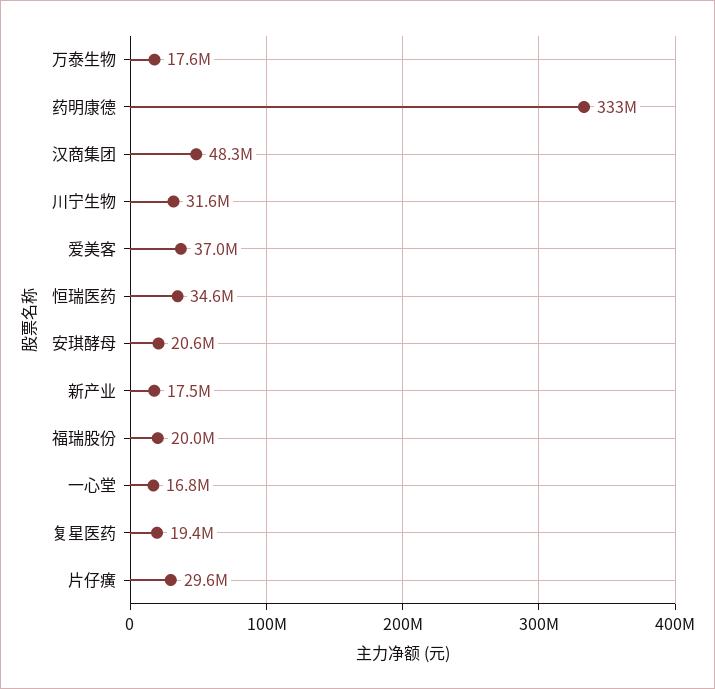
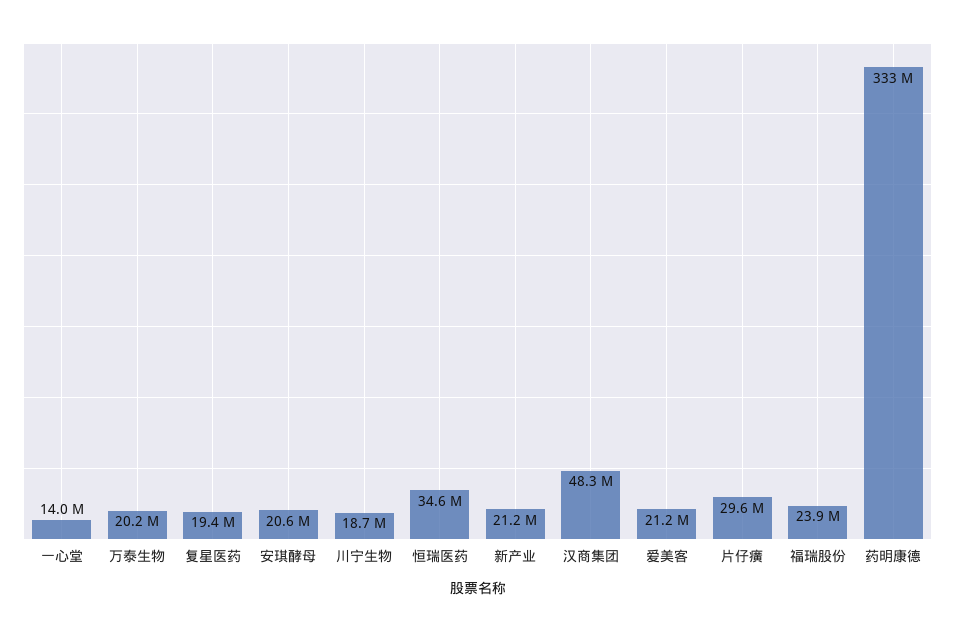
  {
-   "万泰生物": 17600000,
+   "万泰生物": 20200000,
    "药明康德": 333000000,
    "汉商集团": 48300000,
-   "川宁生物": 31600000,
+   "川宁生物": 18700000,
-   "爱美客": 37000000,
+   "爱美客": 21200000,
    "恒瑞医药": 34600000,
    "安琪酵母": 20600000,
-   "新产业": 17500000,
+   "新产业": 21200000,
-   "福瑞股份": 20000000,
+   "福瑞股份": 23900000,
-   "一心堂": 16800000,
+   "一心堂": 14000000,
    "复星医药": 19400000,
    "片仔癀": 29600000
  }

